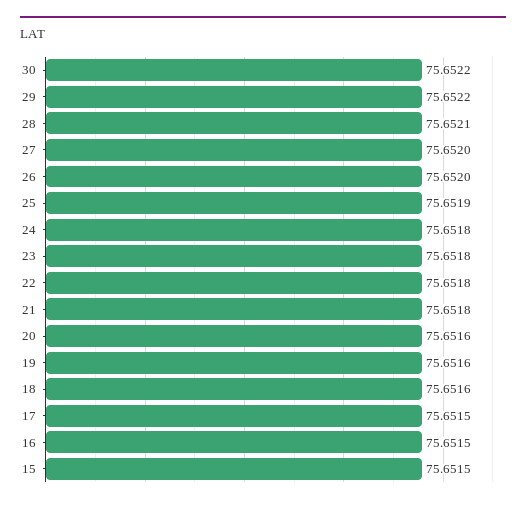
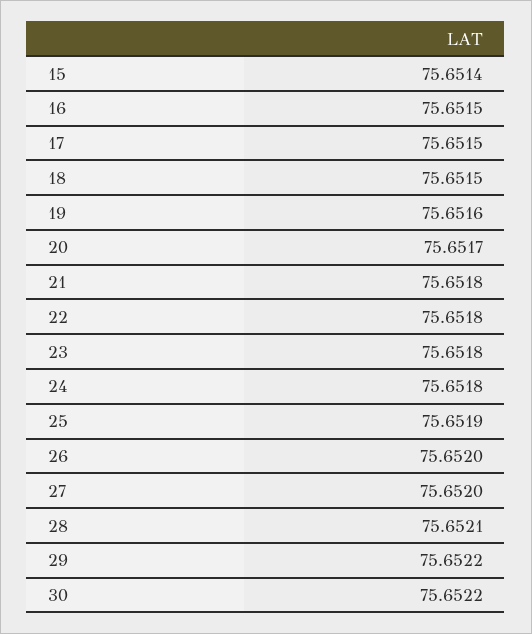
  {
    "30": 75.6522,
    "29": 75.6522,
    "28": 75.6521,
    "27": 75.652,
    "26": 75.652,
    "25": 75.6519,
    "24": 75.6518,
    "23": 75.6518,
    "22": 75.6518,
    "21": 75.6518,
-   "20": 75.6516,
+   "20": 75.6517,
    "19": 75.6516,
-   "18": 75.6516,
+   "18": 75.6515,
    "17": 75.6515,
    "16": 75.6515,
-   "15": 75.6515
+   "15": 75.6514
  }

